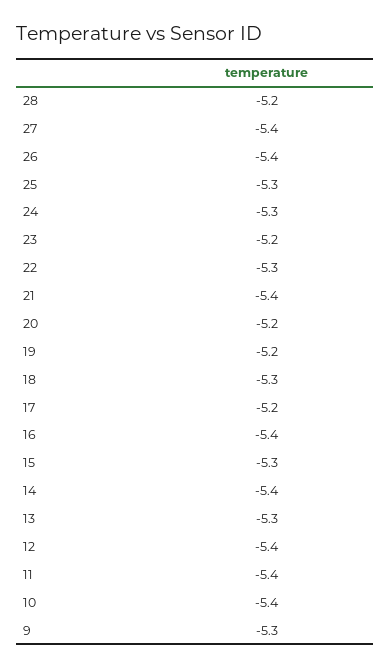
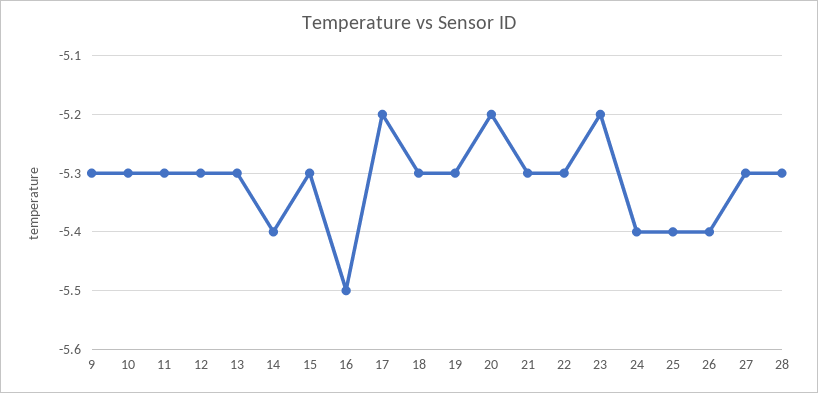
  {
-   "28": -5.2,
+   "28": -5.3,
-   "27": -5.4,
+   "27": -5.3,
    "26": -5.4,
-   "25": -5.3,
+   "25": -5.4,
-   "24": -5.3,
+   "24": -5.4,
    "23": -5.2,
    "22": -5.3,
-   "21": -5.4,
+   "21": -5.3,
    "20": -5.2,
-   "19": -5.2,
+   "19": -5.3,
    "18": -5.3,
    "17": -5.2,
-   "16": -5.4,
+   "16": -5.5,
    "15": -5.3,
    "14": -5.4,
    "13": -5.3,
-   "12": -5.4,
+   "12": -5.3,
-   "11": -5.4,
+   "11": -5.3,
-   "10": -5.4,
+   "10": -5.3,
    "9": -5.3
  }

